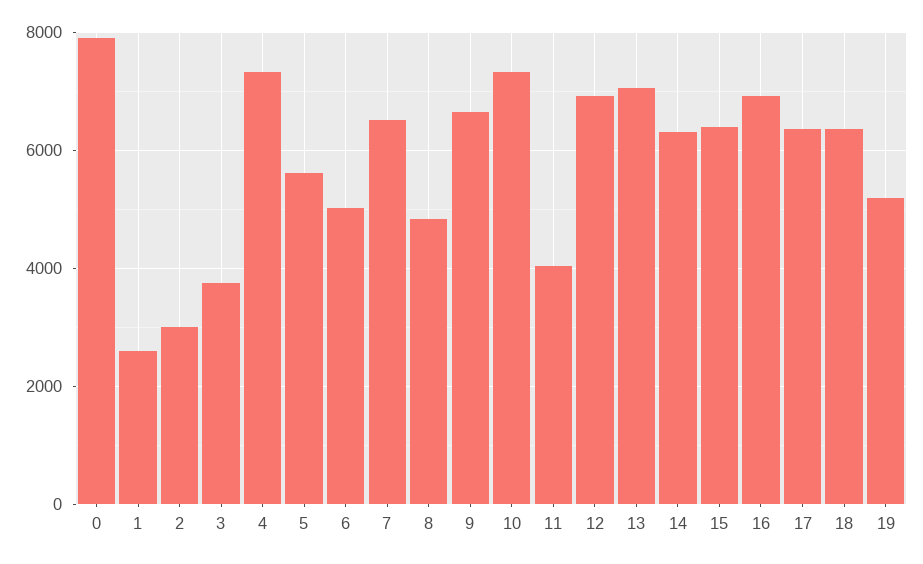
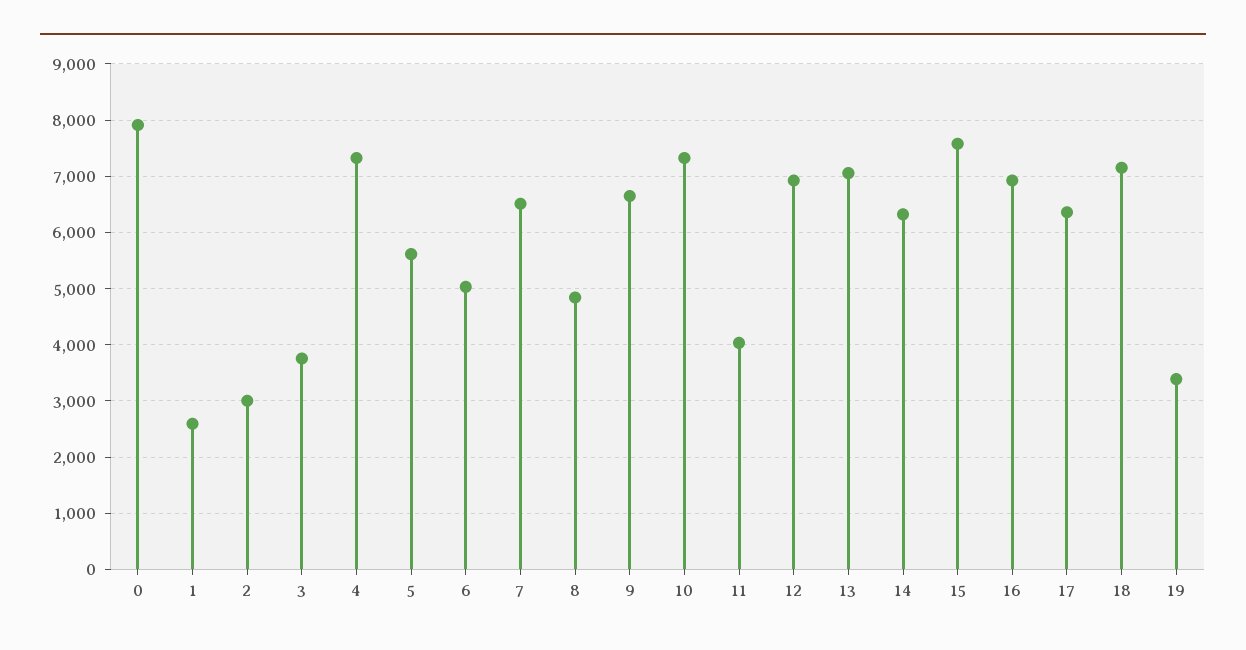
  {
    "0": 8000,
    "1": 2600,
    "2": 3000,
    "3": 3800,
    "4": 7400,
    "5": 5600,
    "6": 5000,
    "7": 6600,
    "8": 4800,
    "9": 6600,
    "10": 7400,
    "11": 4000,
    "12": 7000,
    "13": 7000,
    "14": 6400,
-   "15": 6400,
+   "15": 7600,
    "16": 7000,
    "17": 6400,
-   "18": 6400,
+   "18": 7200,
-   "19": 5200
+   "19": 3400
  }

